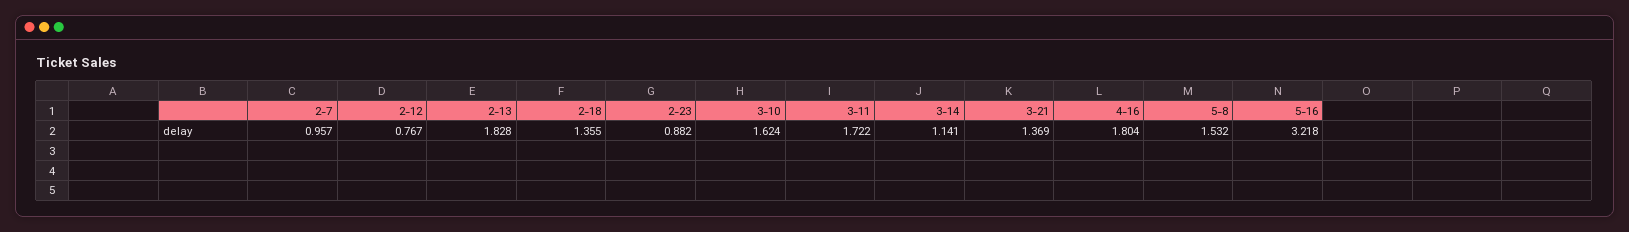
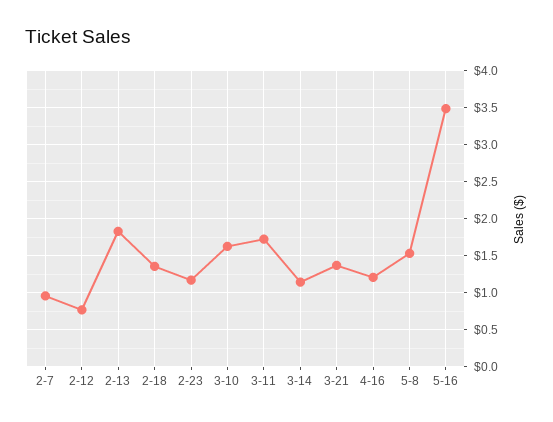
  {
    "2-7": 0.957,
    "2-12": 0.767,
    "2-13": 1.828,
    "2-18": 1.355,
-   "2-23": 0.882,
+   "2-23": 1.2,
    "3-10": 1.624,
    "3-11": 1.722,
    "3-14": 1.141,
    "3-21": 1.369,
-   "4-16": 1.804,
+   "4-16": 1.2,
    "5-8": 1.532,
-   "5-16": 3.218
+   "5-16": 3.5
  }

